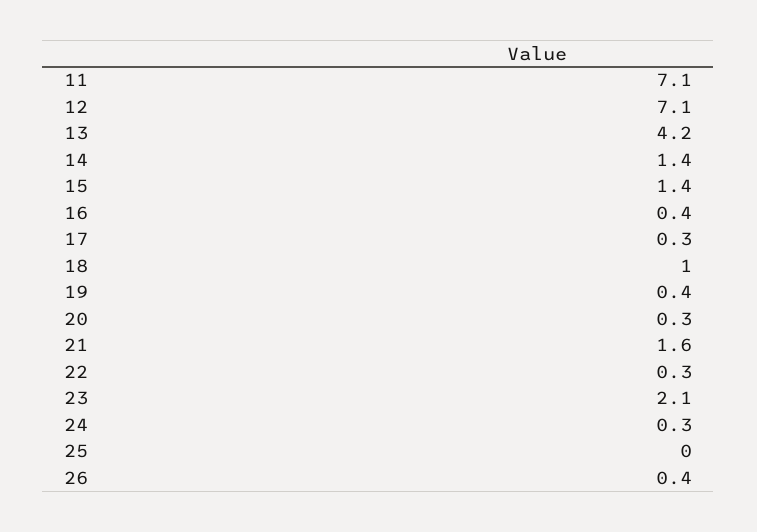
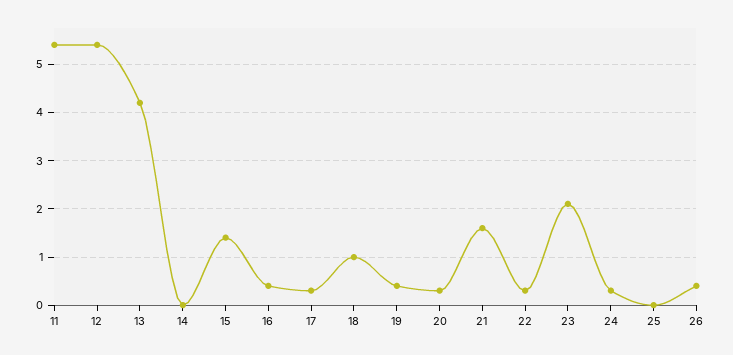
  {
-   "11": 7.1,
+   "11": 5.5,
-   "12": 7.1,
+   "12": 5.5,
    "13": 4.2,
-   "14": 1.4,
+   "14": 0,
    "15": 1.4,
    "16": 0.4,
    "17": 0.3,
    "18": 1,
    "19": 0.4,
    "20": 0.3,
    "21": 1.6,
    "22": 0.3,
    "23": 2.1,
    "24": 0.3,
    "25": 0,
    "26": 0.4
  }

